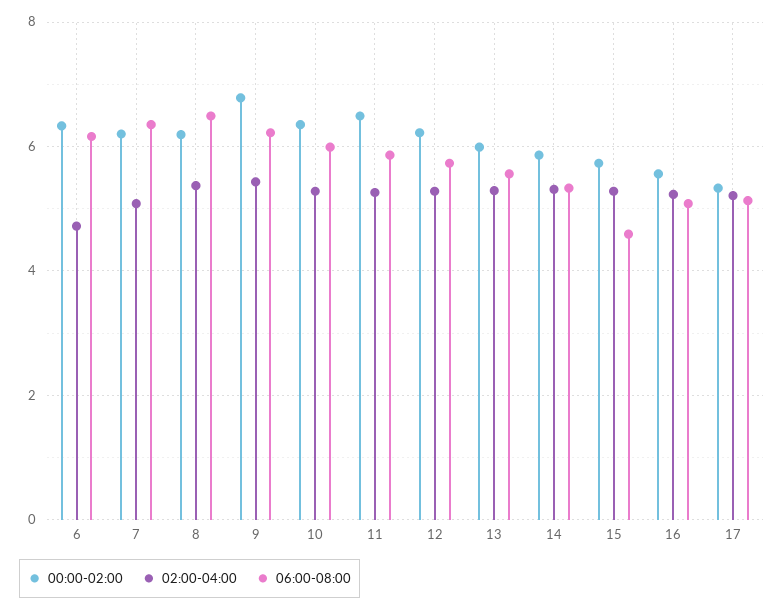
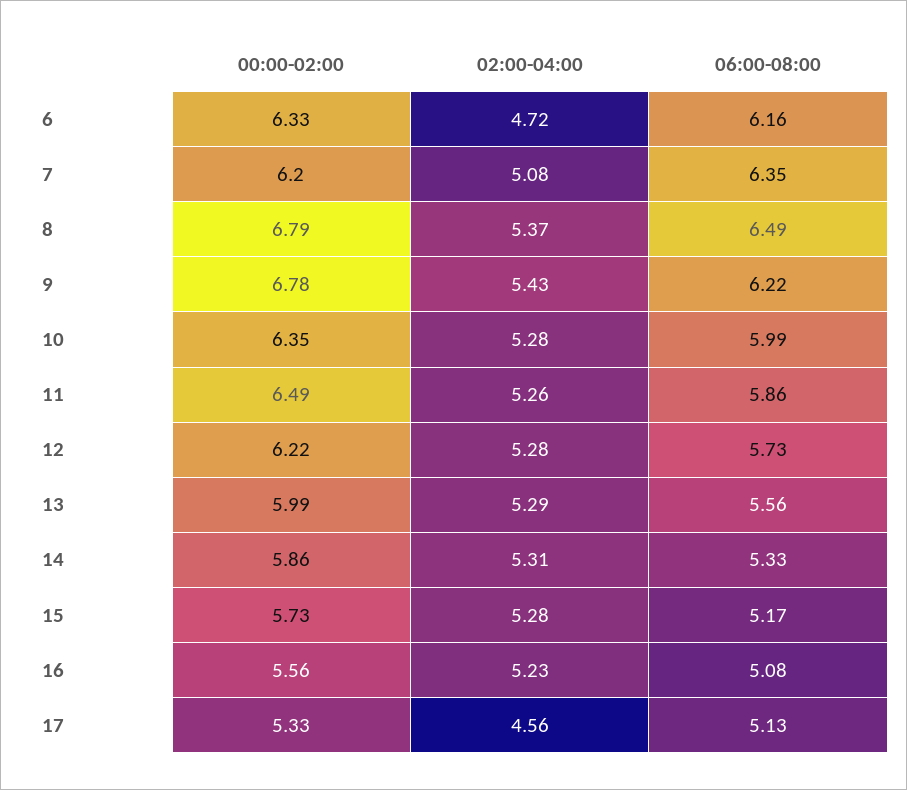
  {
    "00:00-02:00": {
      "6": 6.33,
      "7": 6.2,
-     "8": 6.2,
+     "8": 6.79,
      "9": 6.78,
      "10": 6.35,
      "11": 6.49,
      "12": 6.22,
      "13": 5.99,
      "14": 5.86,
      "15": 5.73,
      "16": 5.56,
      "17": 5.33
    },
    "02:00-04:00": {
      "6": 4.72,
      "7": 5.08,
      "8": 5.37,
      "9": 5.43,
      "10": 5.28,
      "11": 5.26,
      "12": 5.28,
      "13": 5.29,
      "14": 5.31,
      "15": 5.28,
      "16": 5.23,
-     "17": 5.2
+     "17": 4.56
    },
    "06:00-08:00": {
      "6": 6.16,
      "7": 6.35,
      "8": 6.49,
      "9": 6.22,
      "10": 5.99,
      "11": 5.86,
      "12": 5.73,
      "13": 5.56,
      "14": 5.33,
-     "15": 4.6,
+     "15": 5.17,
      "16": 5.08,
      "17": 5.13
    }
  }

